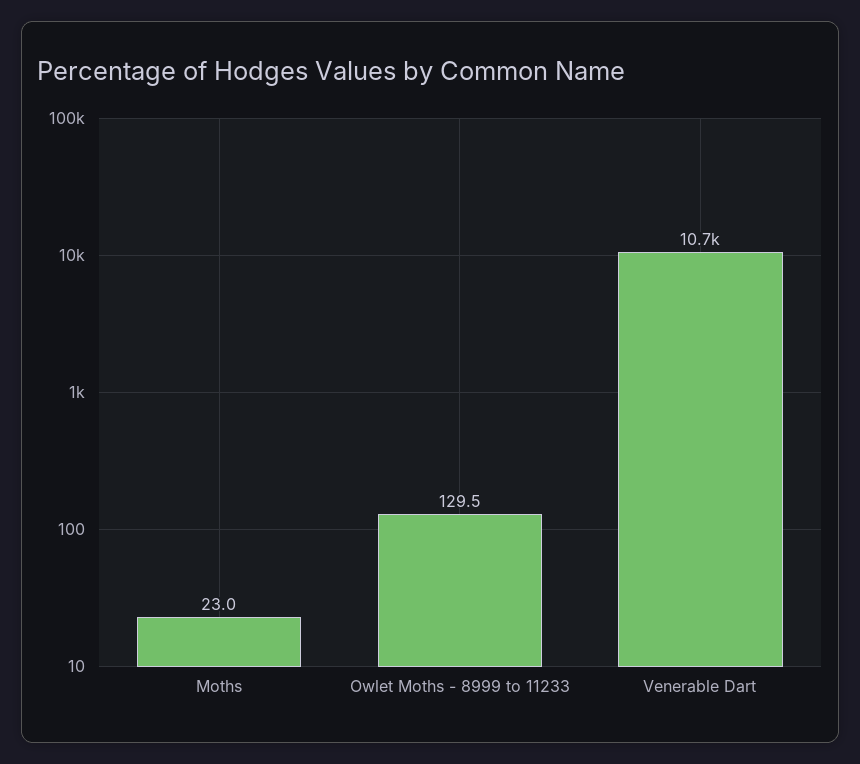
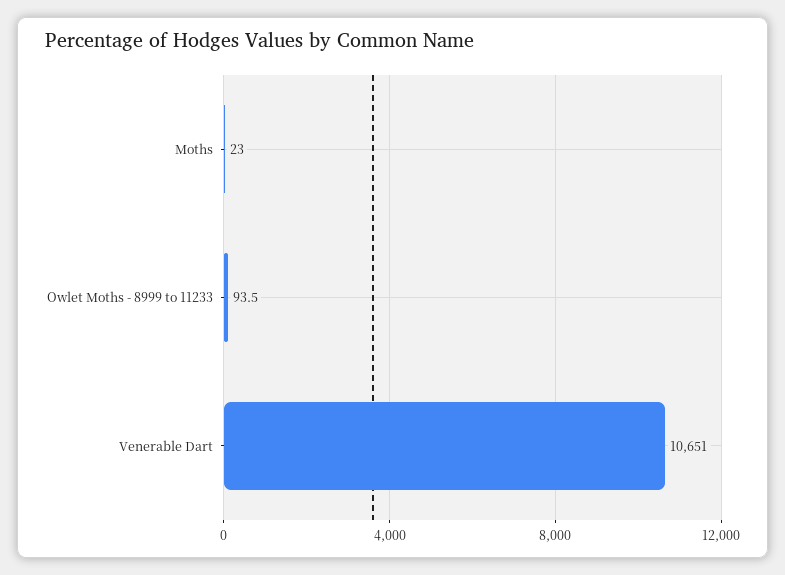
  {
    "Moths": 23,
-   "Owlet Moths - 8999 to 11233": 129.5,
+   "Owlet Moths - 8999 to 11233": 93.5,
    "Venerable Dart": 10651
  }

